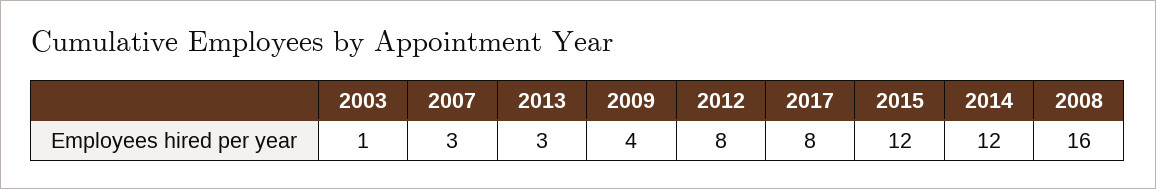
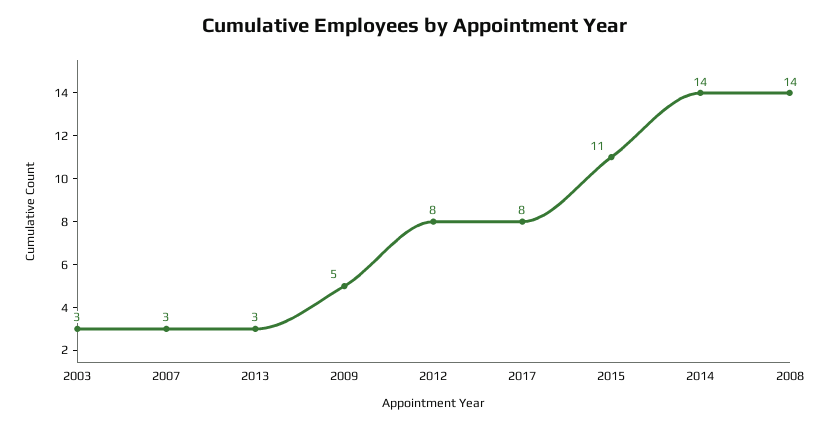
  {
-   "2003": 1,
+   "2003": 3,
    "2007": 3,
    "2013": 3,
-   "2009": 4,
+   "2009": 5,
    "2012": 8,
    "2017": 8,
-   "2015": 12,
+   "2015": 11,
-   "2014": 12,
+   "2014": 14,
-   "2008": 16
+   "2008": 14
  }

